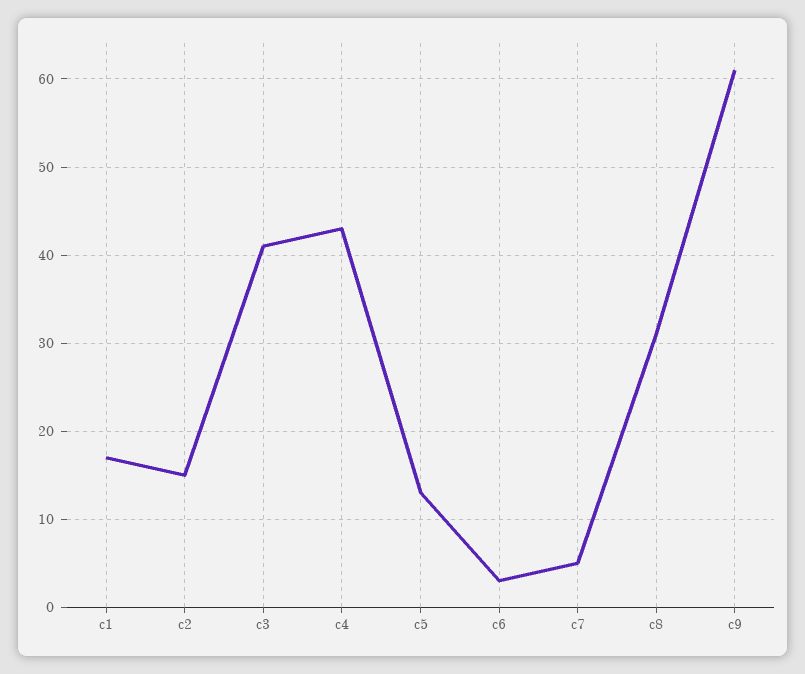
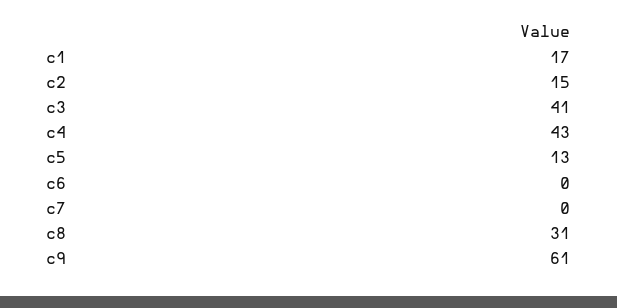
  {
    "c1": 17,
    "c2": 15,
    "c3": 41,
    "c4": 43,
    "c5": 13,
-   "c6": 3,
+   "c6": 0,
-   "c7": 5,
+   "c7": 0,
    "c8": 31,
    "c9": 61
  }

